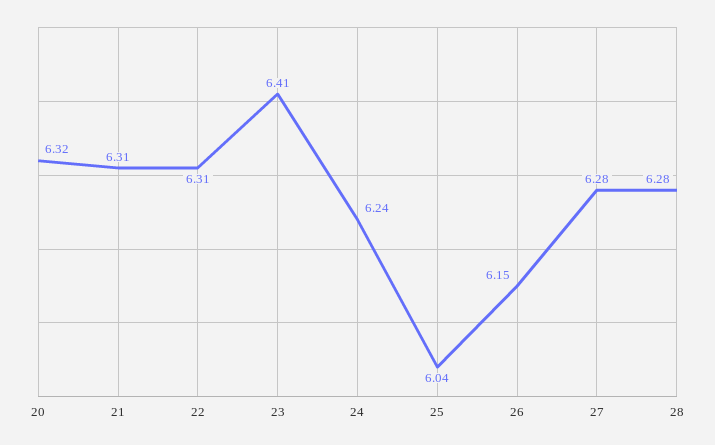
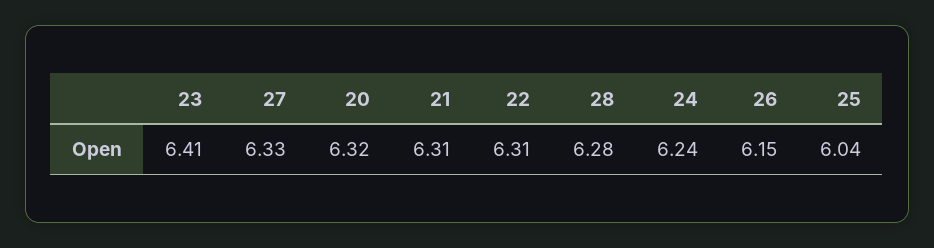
  {
    "20": 6.32,
    "21": 6.31,
    "22": 6.31,
    "23": 6.41,
    "24": 6.24,
    "25": 6.04,
    "26": 6.15,
-   "27": 6.28,
+   "27": 6.33,
    "28": 6.28
  }

